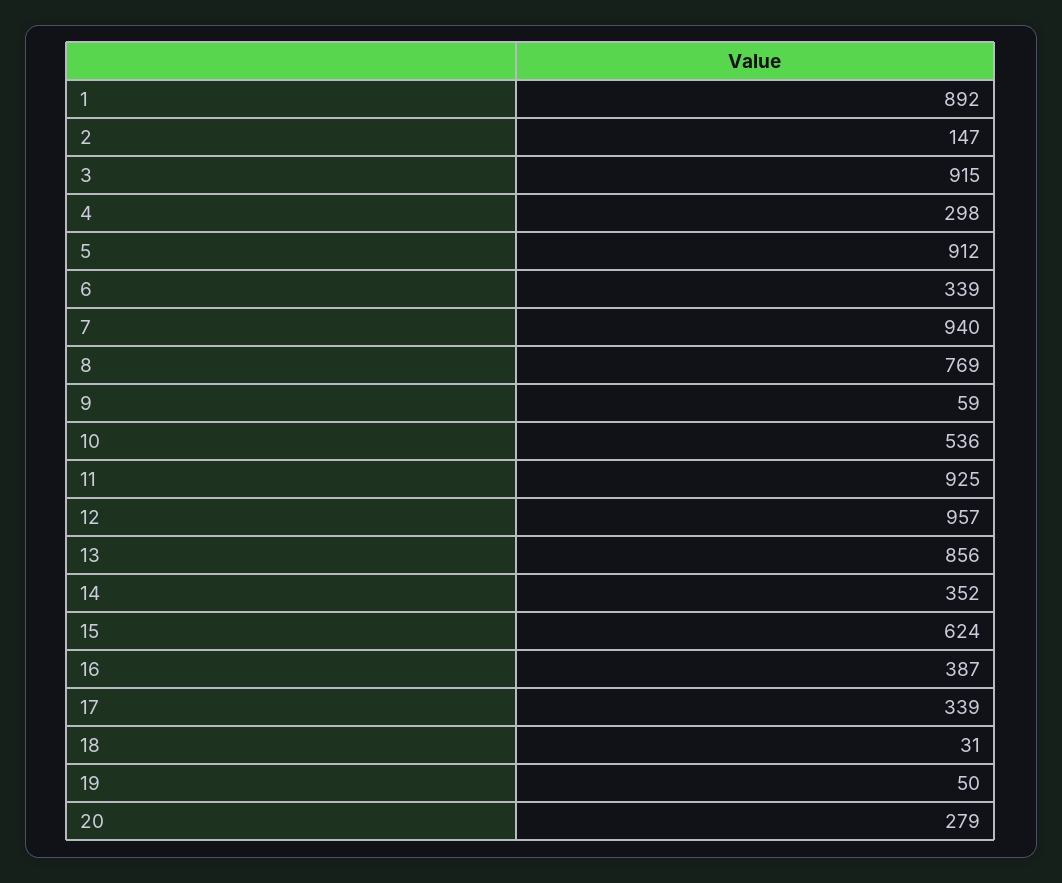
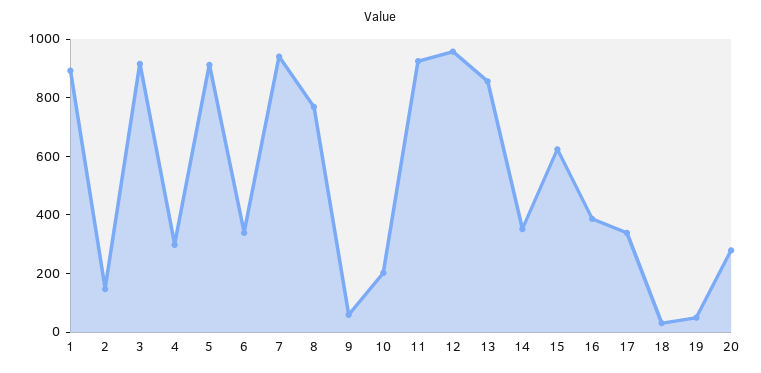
  {
    "1": 892,
    "2": 147,
    "3": 915,
    "4": 298,
    "5": 912,
    "6": 339,
    "7": 940,
    "8": 769,
    "9": 59,
-   "10": 536,
+   "10": 200,
    "11": 925,
    "12": 957,
    "13": 856,
    "14": 352,
    "15": 624,
    "16": 387,
    "17": 339,
    "18": 31,
    "19": 50,
    "20": 279
  }

